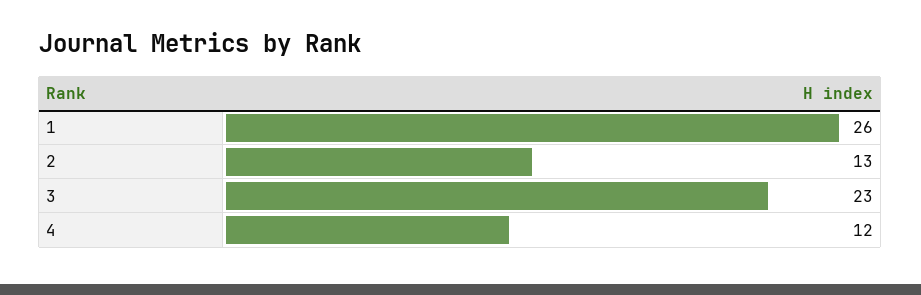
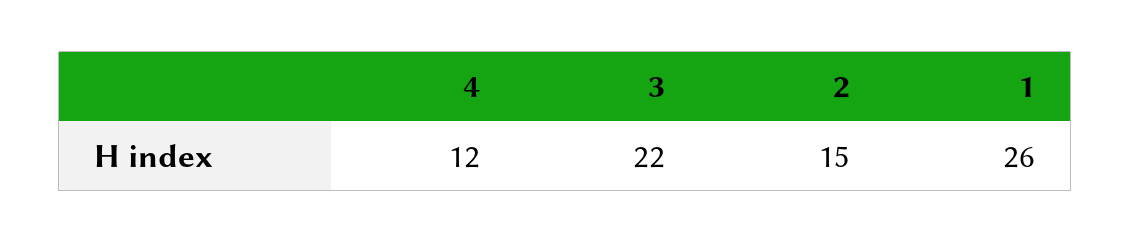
  {
    "1": 26,
-   "2": 13,
+   "2": 15,
-   "3": 23,
+   "3": 22,
    "4": 12
  }

